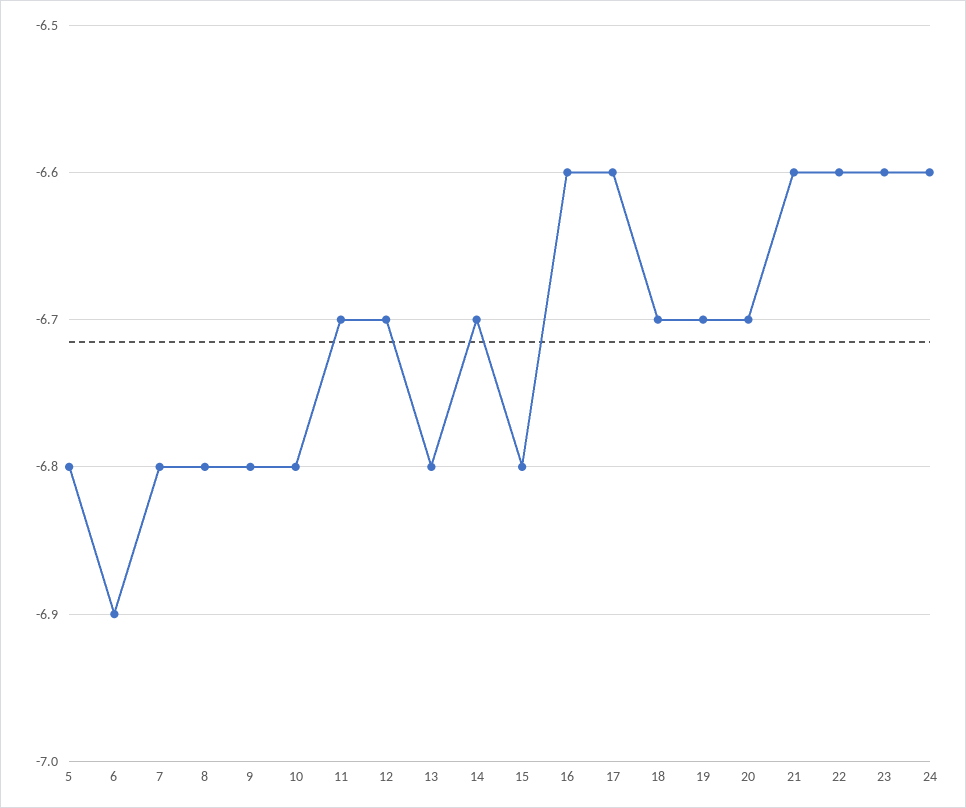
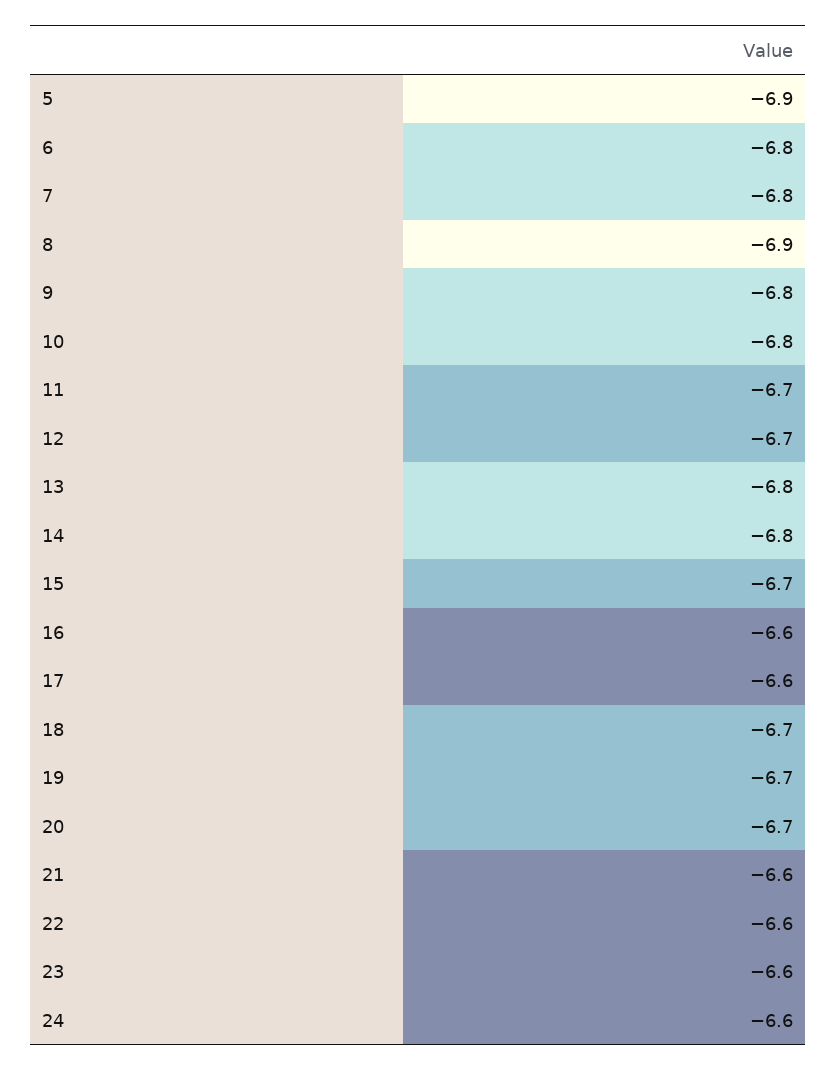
  {
-   "5": -6.8,
+   "5": -6.9,
-   "6": -6.9,
+   "6": -6.8,
    "7": -6.8,
-   "8": -6.8,
+   "8": -6.9,
    "9": -6.8,
    "10": -6.8,
    "11": -6.7,
    "12": -6.7,
    "13": -6.8,
-   "14": -6.7,
+   "14": -6.8,
-   "15": -6.8,
+   "15": -6.7,
    "16": -6.6,
    "17": -6.6,
    "18": -6.7,
    "19": -6.7,
    "20": -6.7,
    "21": -6.6,
    "22": -6.6,
    "23": -6.6,
    "24": -6.6
  }

